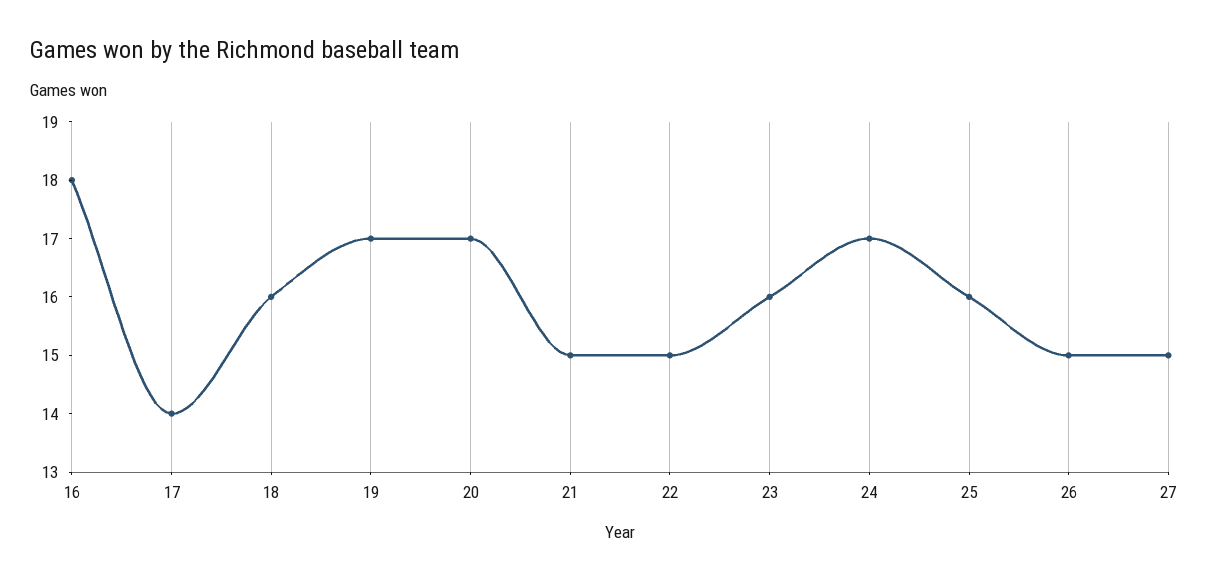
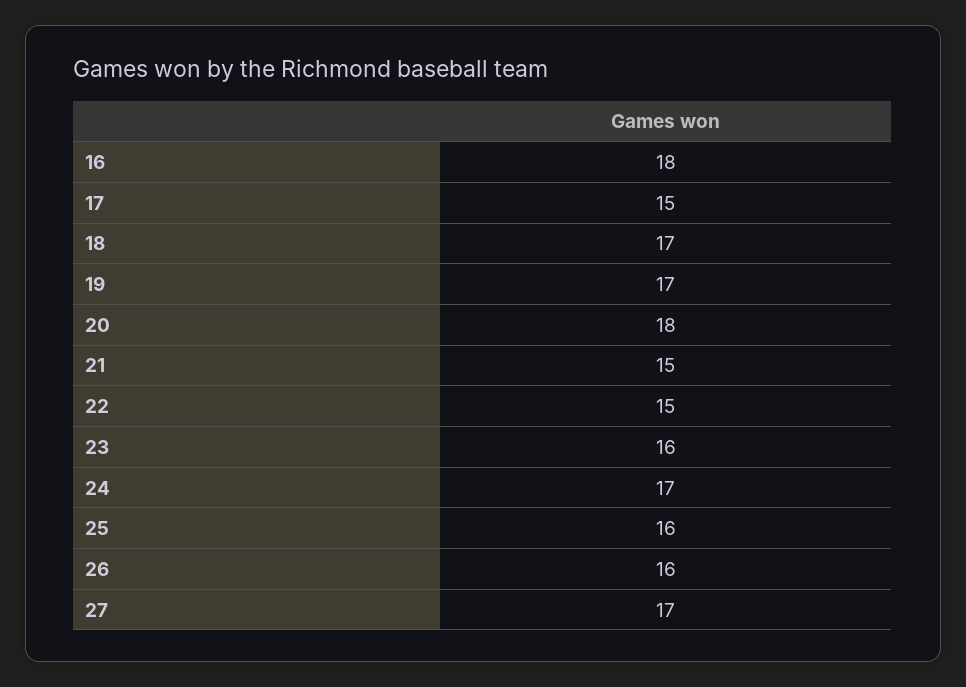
  {
    "16": 18,
-   "17": 14,
+   "17": 15,
-   "18": 16,
+   "18": 17,
    "19": 17,
-   "20": 17,
+   "20": 18,
    "21": 15,
    "22": 15,
    "23": 16,
    "24": 17,
    "25": 16,
-   "26": 15,
+   "26": 16,
-   "27": 15
+   "27": 17
  }

